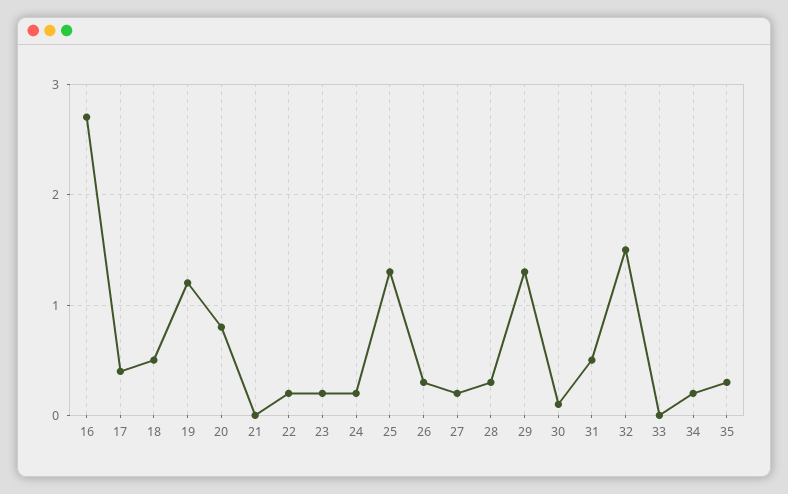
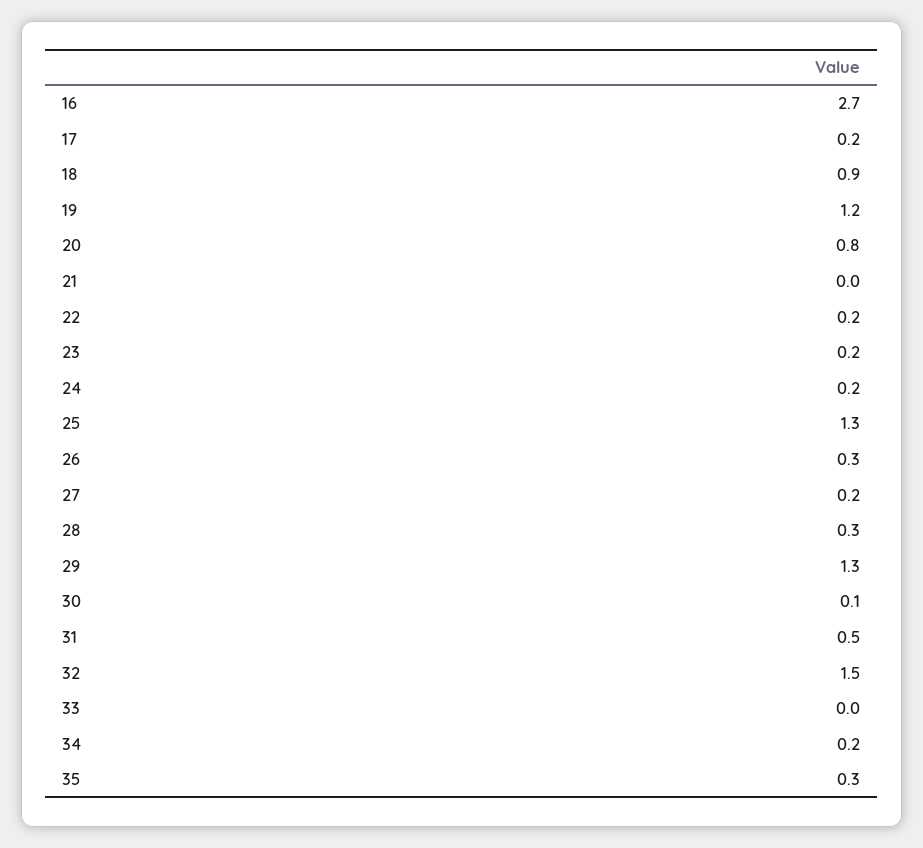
  {
    "16": 2.7,
-   "17": 0.4,
+   "17": 0.2,
-   "18": 0.5,
+   "18": 0.9,
    "19": 1.2,
    "20": 0.8,
    "21": 0,
    "22": 0.2,
    "23": 0.2,
    "24": 0.2,
    "25": 1.3,
    "26": 0.3,
    "27": 0.2,
    "28": 0.3,
    "29": 1.3,
    "30": 0.1,
    "31": 0.5,
    "32": 1.5,
    "33": 0,
    "34": 0.2,
    "35": 0.3
  }

